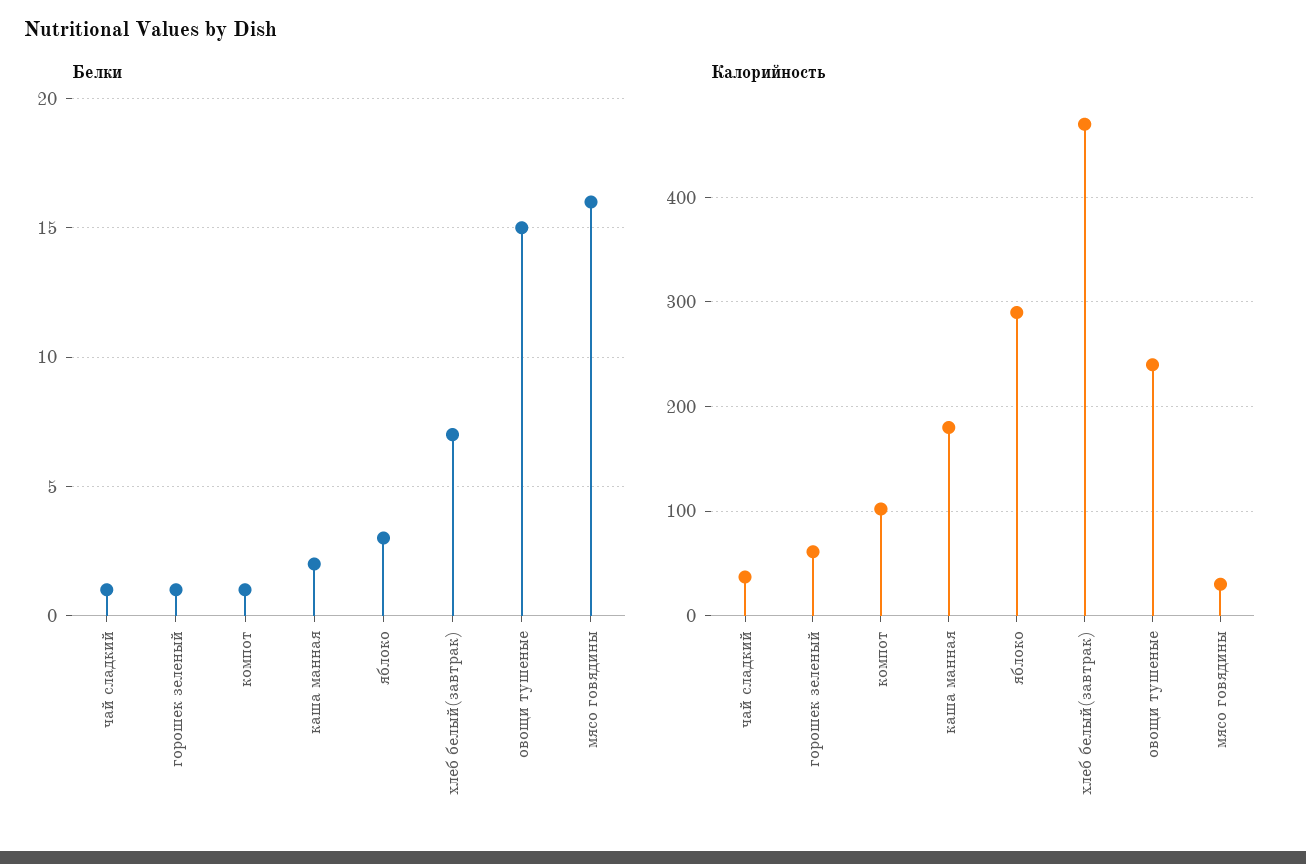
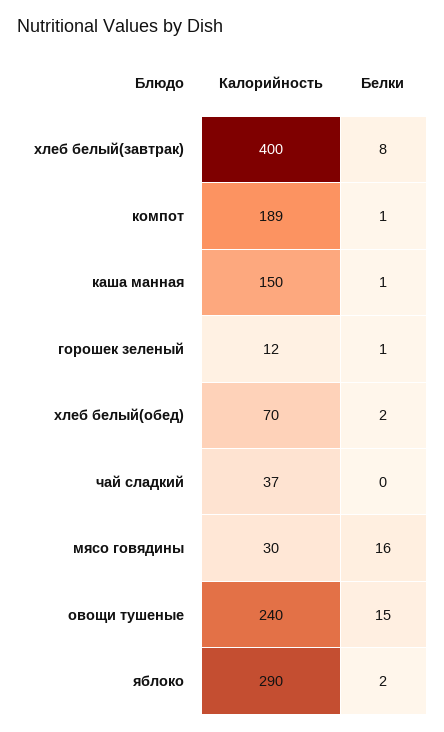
  {
    "Белки": {
-     "чай сладкий": 1,
+     "чай сладкий": 0,
      "горошек зеленый": 1,
      "компот": 1,
-     "каша манная": 2,
+     "каша манная": 1,
-     "яблоко": 3,
+     "яблоко": 2,
-     "хлеб белый(завтрак)": 7,
+     "хлеб белый(завтрак)": 8,
      "овощи тушеные": 15,
-     "мясо говядины": 16
+     "мясо говядины": 16,
+     "хлеб белый(обед)": 2
    },
    "Калорийность": {
      "чай сладкий": 37,
-     "горошек зеленый": 60,
+     "горошек зеленый": 12,
-     "компот": 100,
+     "компот": 189,
-     "каша манная": 180,
+     "каша манная": 150,
      "яблоко": 290,
-     "хлеб белый(завтрак)": 470,
+     "хлеб белый(завтрак)": 400,
      "овощи тушеные": 240,
-     "мясо говядины": 30
+     "мясо говядины": 30,
+     "хлеб белый(обед)": 70
    }
  }

